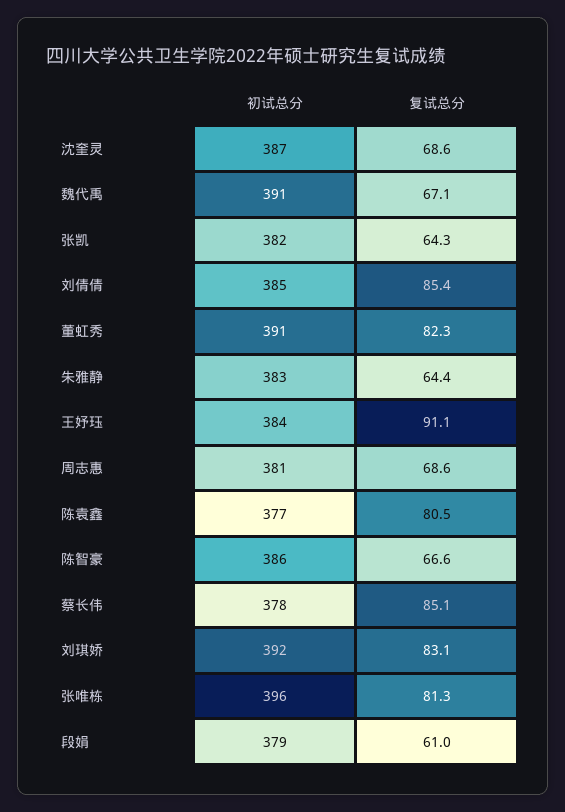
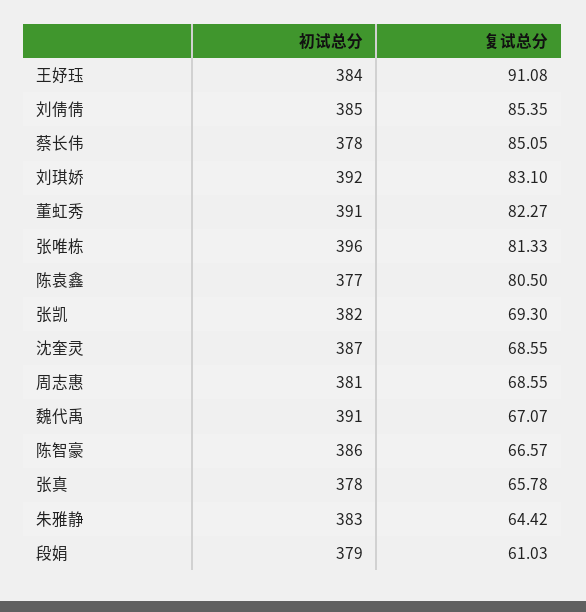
  {
    "初试总分": {
      "沈奎灵": 387,
      "魏代禹": 391,
      "张凯": 382,
      "刘倩倩": 385,
      "董虹秀": 391,
      "朱雅静": 383,
      "王妤珏": 384,
      "周志惠": 381,
      "陈袁鑫": 377,
      "陈智豪": 386,
      "蔡长伟": 378,
      "刘琪娇": 392,
      "张唯栋": 396,
-     "段娟": 379
+     "段娟": 379,
+     "张真": 378
    },
    "复试总分": {
      "沈奎灵": 68.55,
      "魏代禹": 67.07,
-     "张凯": 64.3,
+     "张凯": 69.3,
      "刘倩倩": 85.35,
      "董虹秀": 82.27,
      "朱雅静": 64.42,
      "王妤珏": 91.08,
      "周志惠": 68.55,
      "陈袁鑫": 80.5,
      "陈智豪": 66.57,
      "蔡长伟": 85.05,
      "刘琪娇": 83.1,
      "张唯栋": 81.33,
-     "段娟": 61.03
+     "段娟": 61.03,
+     "张真": 65.78
    }
  }

